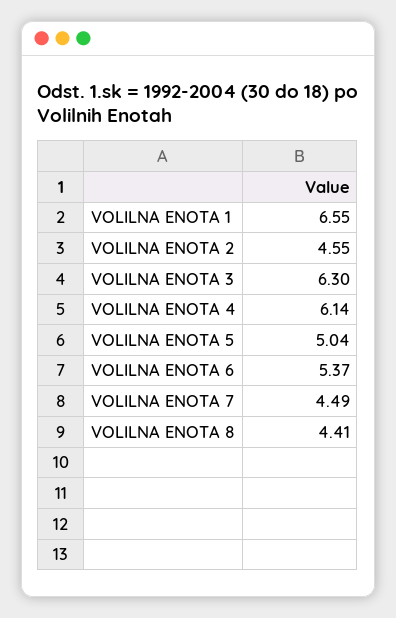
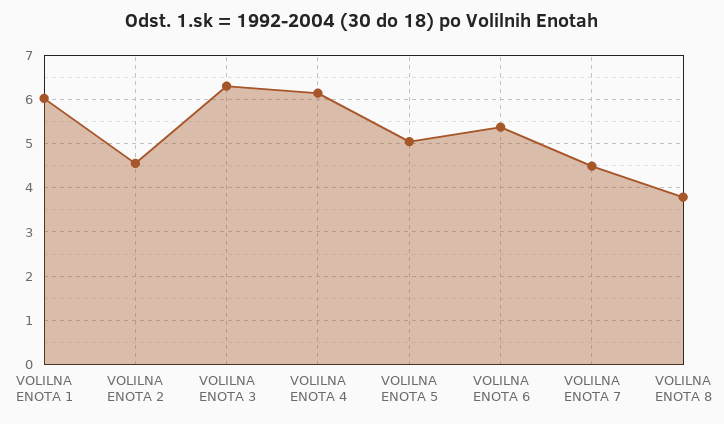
  {
-   "VOLILNA ENOTA 1": 6.55,
+   "VOLILNA ENOTA 1": 6,
    "VOLILNA ENOTA 2": 4.55,
    "VOLILNA ENOTA 3": 6.3,
    "VOLILNA ENOTA 4": 6.14,
    "VOLILNA ENOTA 5": 5.04,
    "VOLILNA ENOTA 6": 5.37,
    "VOLILNA ENOTA 7": 4.49,
-   "VOLILNA ENOTA 8": 4.41
+   "VOLILNA ENOTA 8": 3.8
  }

